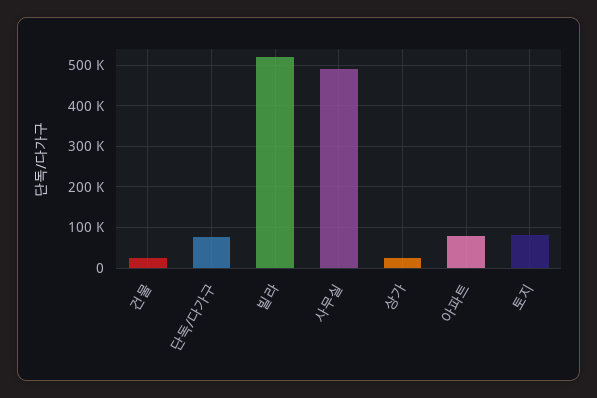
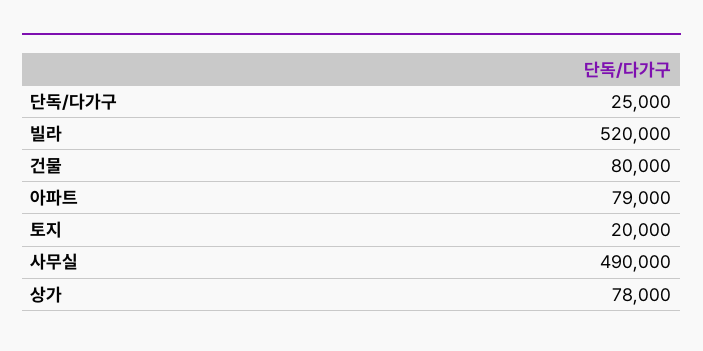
  {
-   "건물": 20000,
+   "건물": 80000,
-   "단독/다가구": 80000,
+   "단독/다가구": 25000,
    "빌라": 520000,
    "사무실": 490000,
-   "상가": 20000,
+   "상가": 78000,
    "아파트": 79000,
-   "토지": 80000
+   "토지": 20000
  }

